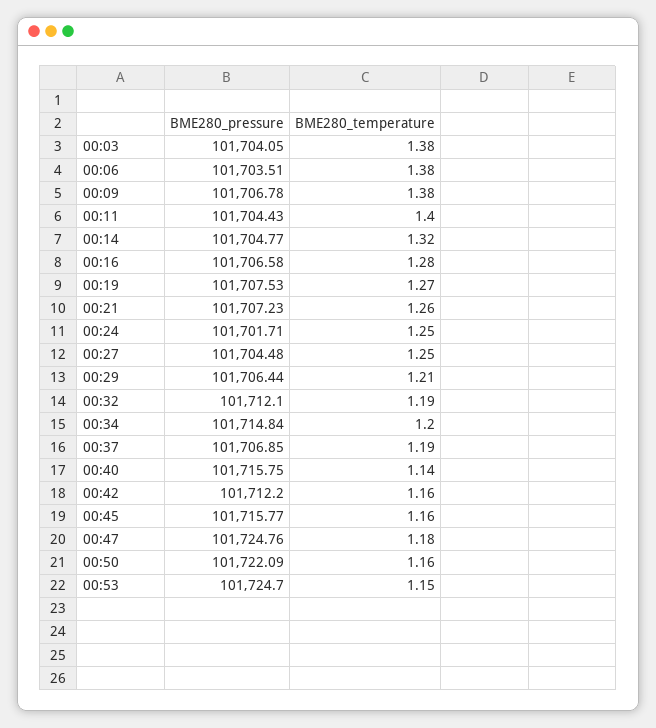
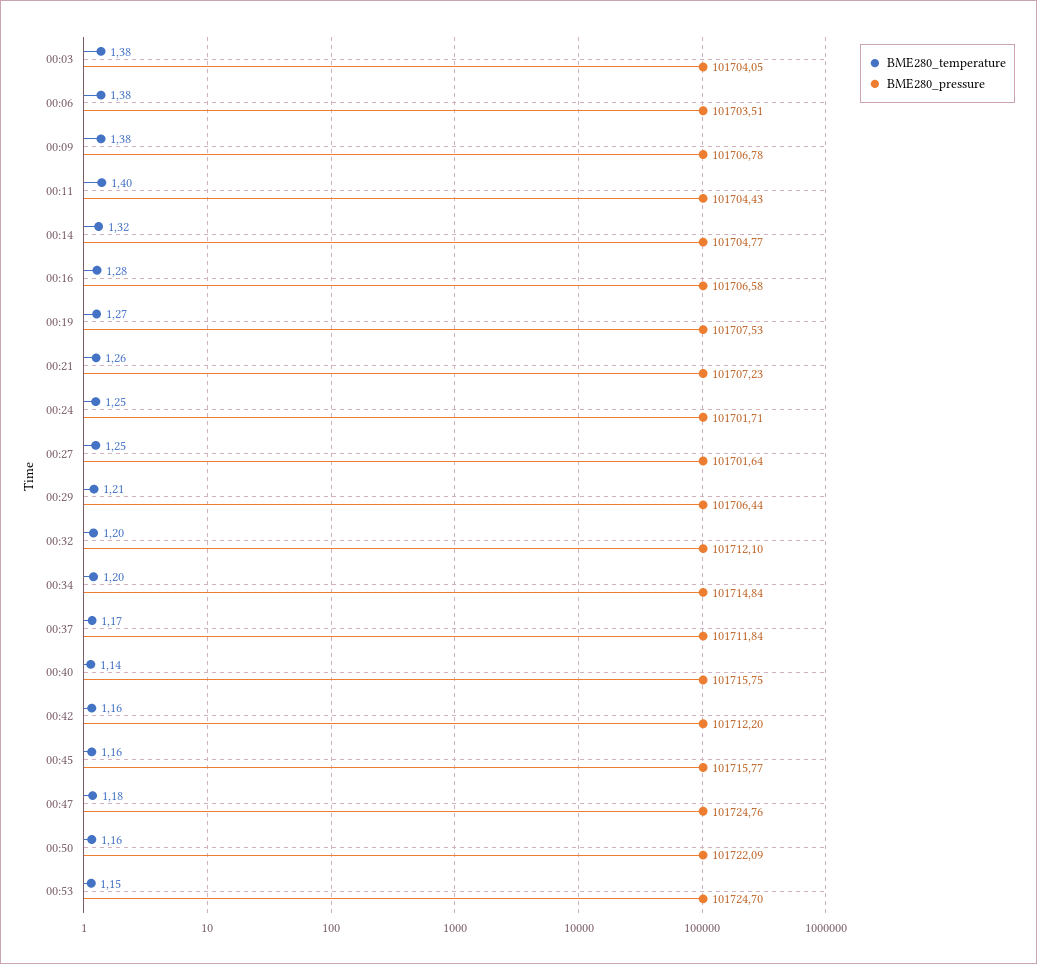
  {
    "BME280_pressure": {
      "00:03": 101704.05,
      "00:06": 101703.51,
      "00:09": 101706.78,
      "00:11": 101704.43,
      "00:14": 101704.77,
      "00:16": 101706.58,
      "00:19": 101707.53,
      "00:21": 101707.23,
      "00:24": 101701.71,
-     "00:27": 101704.48,
+     "00:27": 101701.64,
      "00:29": 101706.44,
      "00:32": 101712.1,
      "00:34": 101714.84,
-     "00:37": 101706.85,
+     "00:37": 101711.84,
      "00:40": 101715.75,
      "00:42": 101712.2,
      "00:45": 101715.77,
      "00:47": 101724.76,
      "00:50": 101722.09,
      "00:53": 101724.7
    },
    "BME280_temperature": {
      "00:03": 1.38,
      "00:06": 1.38,
      "00:09": 1.38,
      "00:11": 1.4,
      "00:14": 1.32,
      "00:16": 1.28,
      "00:19": 1.27,
      "00:21": 1.26,
      "00:24": 1.25,
      "00:27": 1.25,
      "00:29": 1.21,
-     "00:32": 1.19,
+     "00:32": 1.2,
      "00:34": 1.2,
-     "00:37": 1.19,
+     "00:37": 1.17,
      "00:40": 1.14,
      "00:42": 1.16,
      "00:45": 1.16,
      "00:47": 1.18,
      "00:50": 1.16,
      "00:53": 1.15
    }
  }

